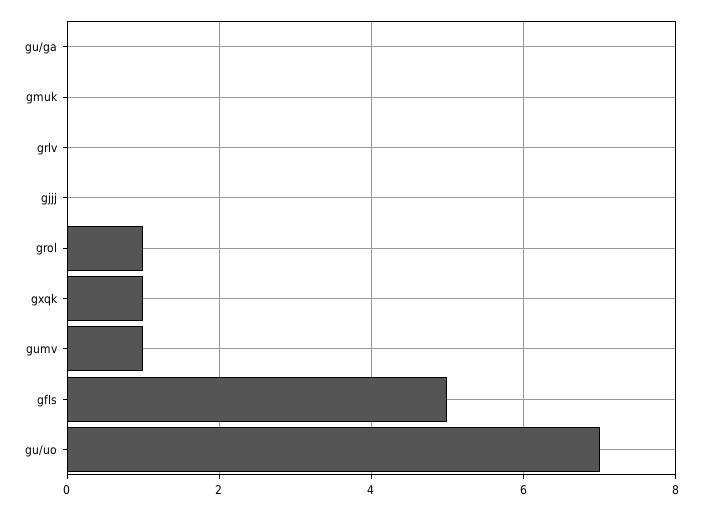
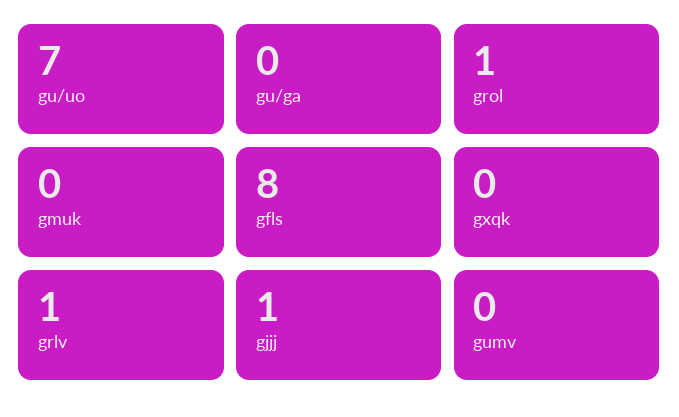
  {
    "gu/ga": 0,
    "gmuk": 0,
-   "grlv": 0,
+   "grlv": 1,
-   "gjjj": 0,
+   "gjjj": 1,
    "grol": 1,
-   "gxqk": 1,
+   "gxqk": 0,
-   "gumv": 1,
+   "gumv": 0,
-   "gfls": 5,
+   "gfls": 8,
    "gu/uo": 7
  }

